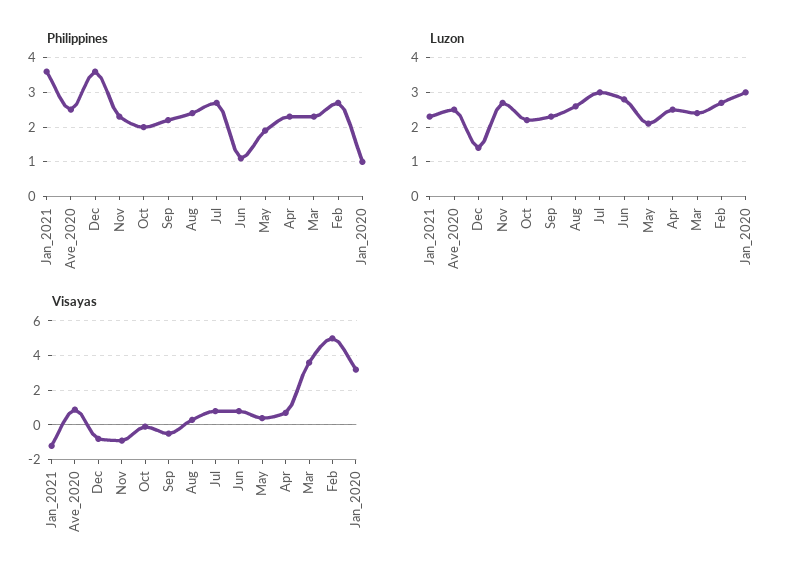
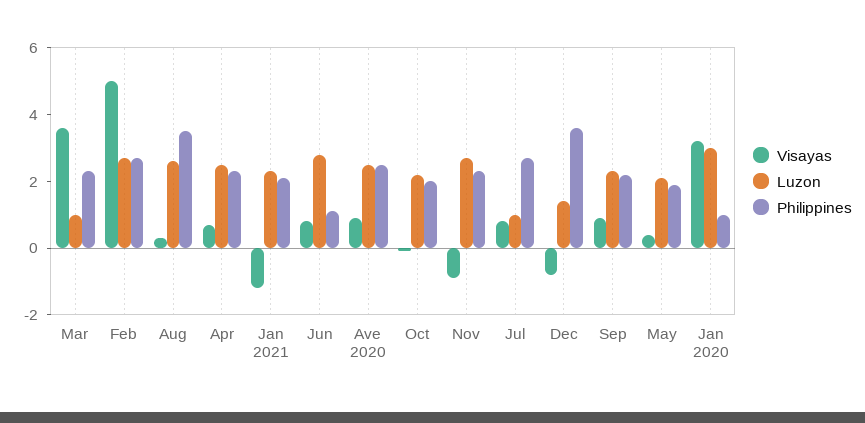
  {
    "Philippines": {
-     "Jan_2021": 3.5,
+     "Jan_2021": 2,
      "Ave_2020": 2.5,
      "Dec": 3.5,
      "Nov": 2.5,
      "Oct": 2,
      "Sep": 2,
-     "Aug": 2.5,
+     "Aug": 3.5,
      "Jul": 2.5,
      "Jun": 1,
      "May": 2,
      "Apr": 2.5,
      "Mar": 2.5,
      "Feb": 2.5,
      "Jan_2020": 1
    },
    "Luzon": {
      "Jan_2021": 2.5,
      "Ave_2020": 2.5,
      "Dec": 1.5,
      "Nov": 2.5,
      "Oct": 2,
      "Sep": 2.5,
      "Aug": 2.5,
-     "Jul": 3,
+     "Jul": 1,
      "Jun": 3,
      "May": 2,
      "Apr": 2.5,
-     "Mar": 2.5,
+     "Mar": 1,
      "Feb": 2.5,
      "Jan_2020": 3
    },
    "Visayas": {
      "Jan_2021": -1,
      "Ave_2020": 1,
      "Dec": -1,
      "Nov": -1,
      "Oct": 0,
-     "Sep": -0.5,
+     "Sep": 1,
      "Aug": 0.5,
      "Jul": 1,
      "Jun": 1,
      "May": 0.5,
      "Apr": 0.5,
      "Mar": 3.5,
      "Feb": 5,
      "Jan_2020": 3
    }
  }

